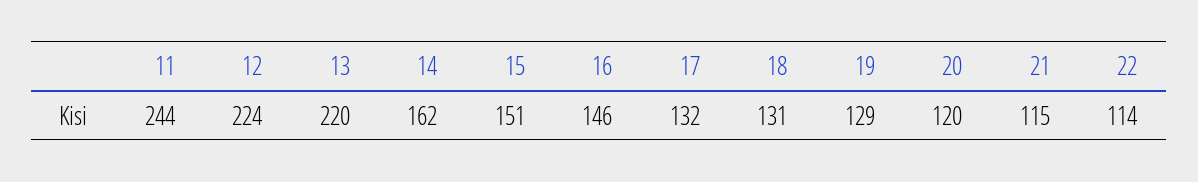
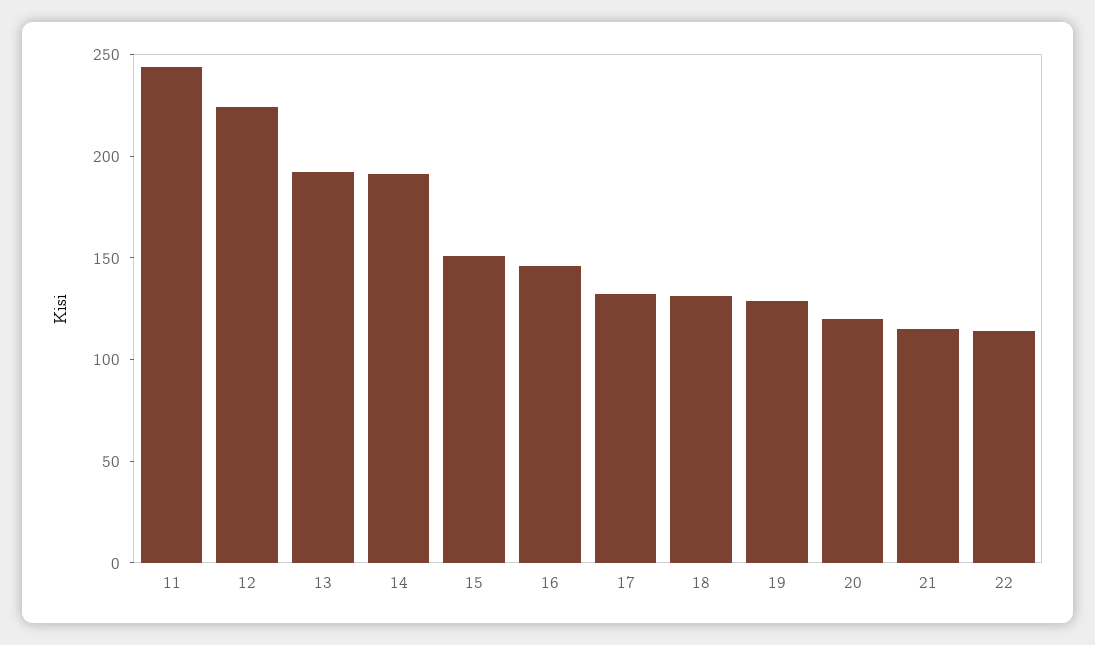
  {
    "11": 244,
    "12": 224,
-   "13": 220,
+   "13": 190,
-   "14": 162,
+   "14": 190,
    "15": 151,
    "16": 146,
    "17": 132,
    "18": 131,
    "19": 129,
    "20": 120,
    "21": 115,
    "22": 114
  }

